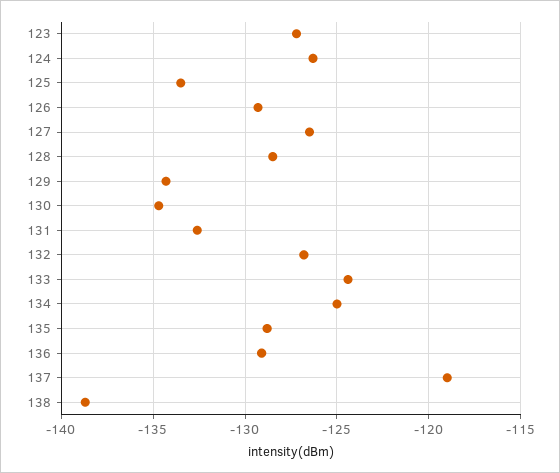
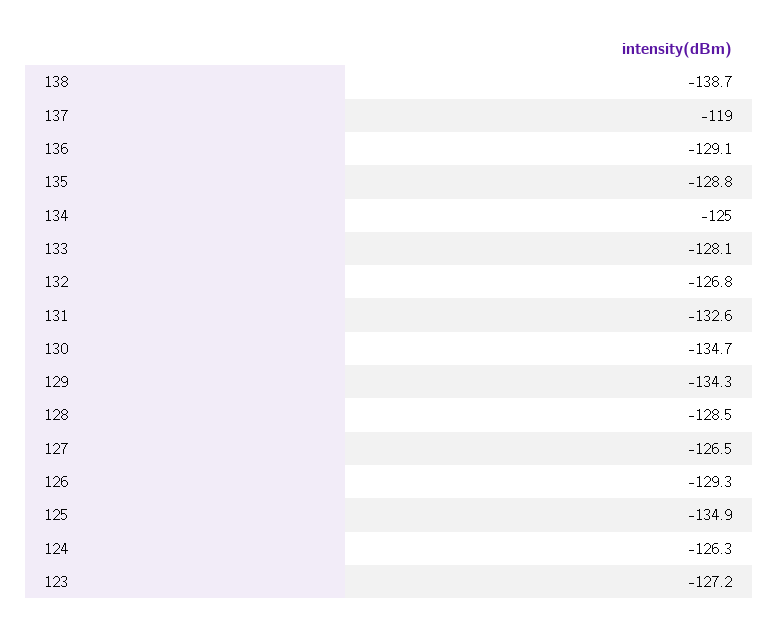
  {
    "123": -127.2,
    "124": -126.3,
-   "125": -133.5,
+   "125": -134.9,
    "126": -129.3,
    "127": -126.5,
    "128": -128.5,
    "129": -134.3,
    "130": -134.7,
    "131": -132.6,
    "132": -126.8,
-   "133": -124.5,
+   "133": -128.1,
    "134": -125,
    "135": -128.8,
    "136": -129.1,
    "137": -119,
    "138": -138.7
  }

